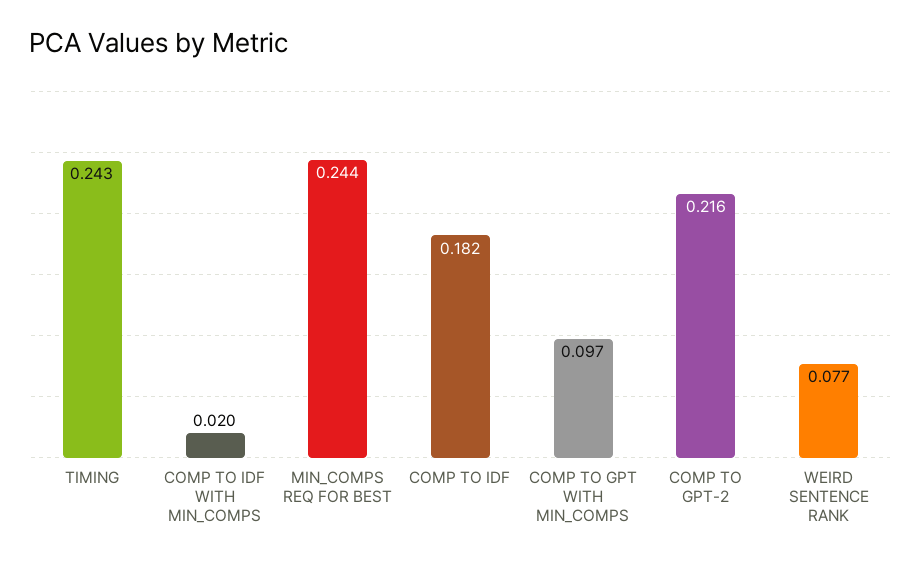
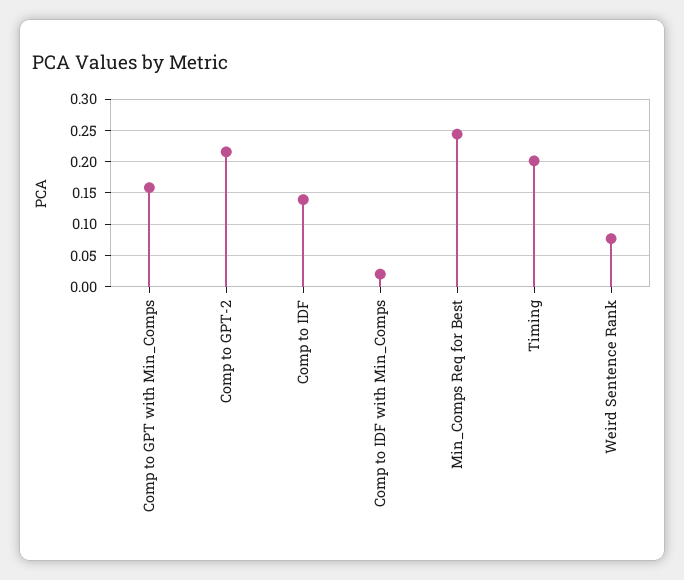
  {
-   "TIMING": 0.243,
+   "TIMING": 0.2,
    "COMP TO IDF WITH MIN_COMPS": 0.02,
    "MIN_COMPS REQ FOR BEST": 0.244,
-   "COMP TO IDF": 0.182,
+   "COMP TO IDF": 0.14,
-   "COMP TO GPT WITH MIN_COMPS": 0.097,
+   "COMP TO GPT WITH MIN_COMPS": 0.16,
    "COMP TO GPT-2": 0.216,
    "WEIRD SENTENCE RANK": 0.077
  }

